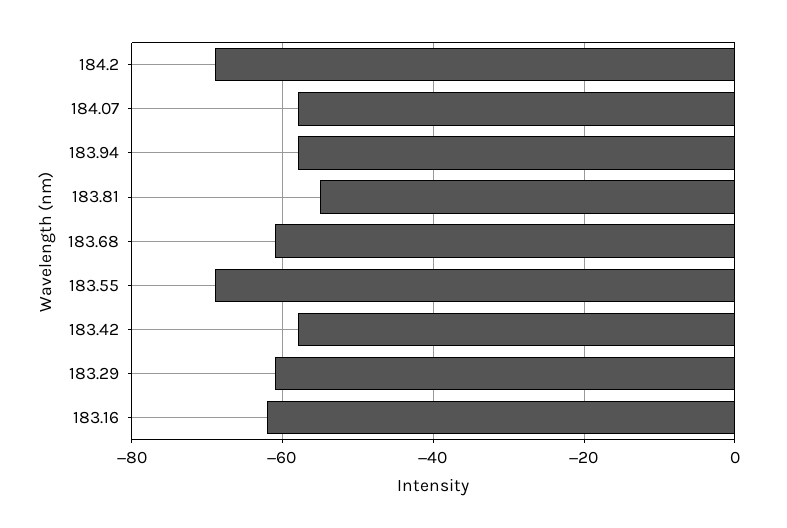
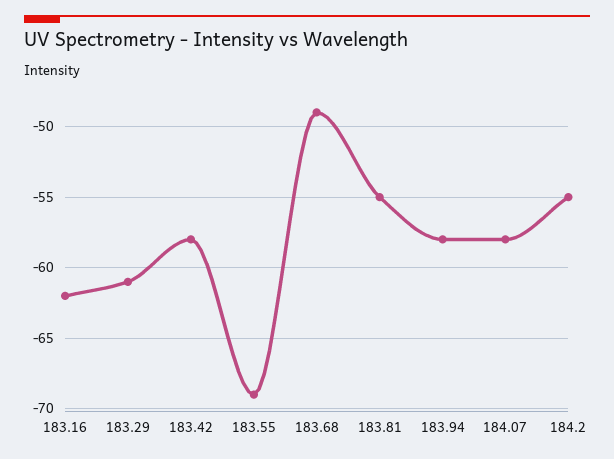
  {
-   "184.2": -70,
+   "184.2": -55,
    "184.07": -58,
    "183.94": -58,
    "183.81": -55,
-   "183.68": -60,
+   "183.68": -49,
    "183.55": -69,
    "183.42": -58,
    "183.29": -61,
    "183.16": -62
  }

